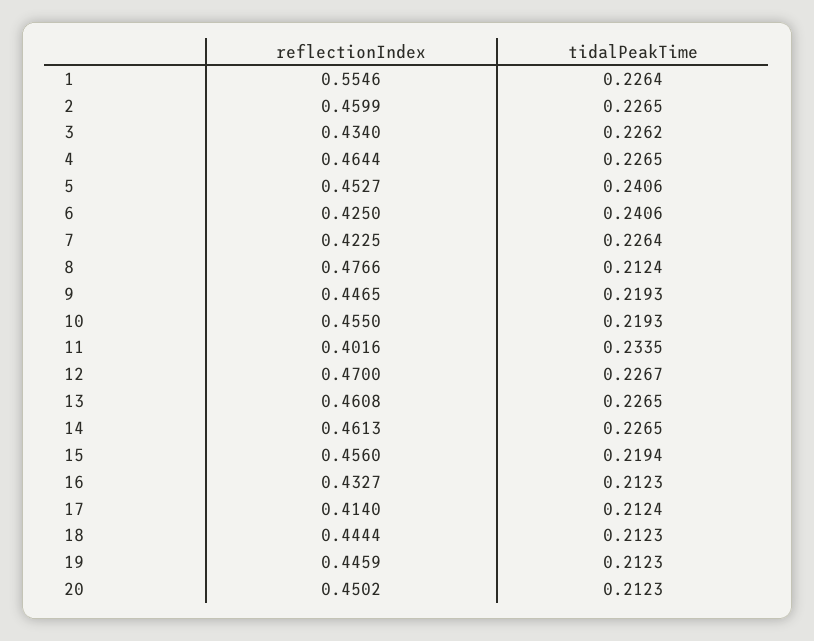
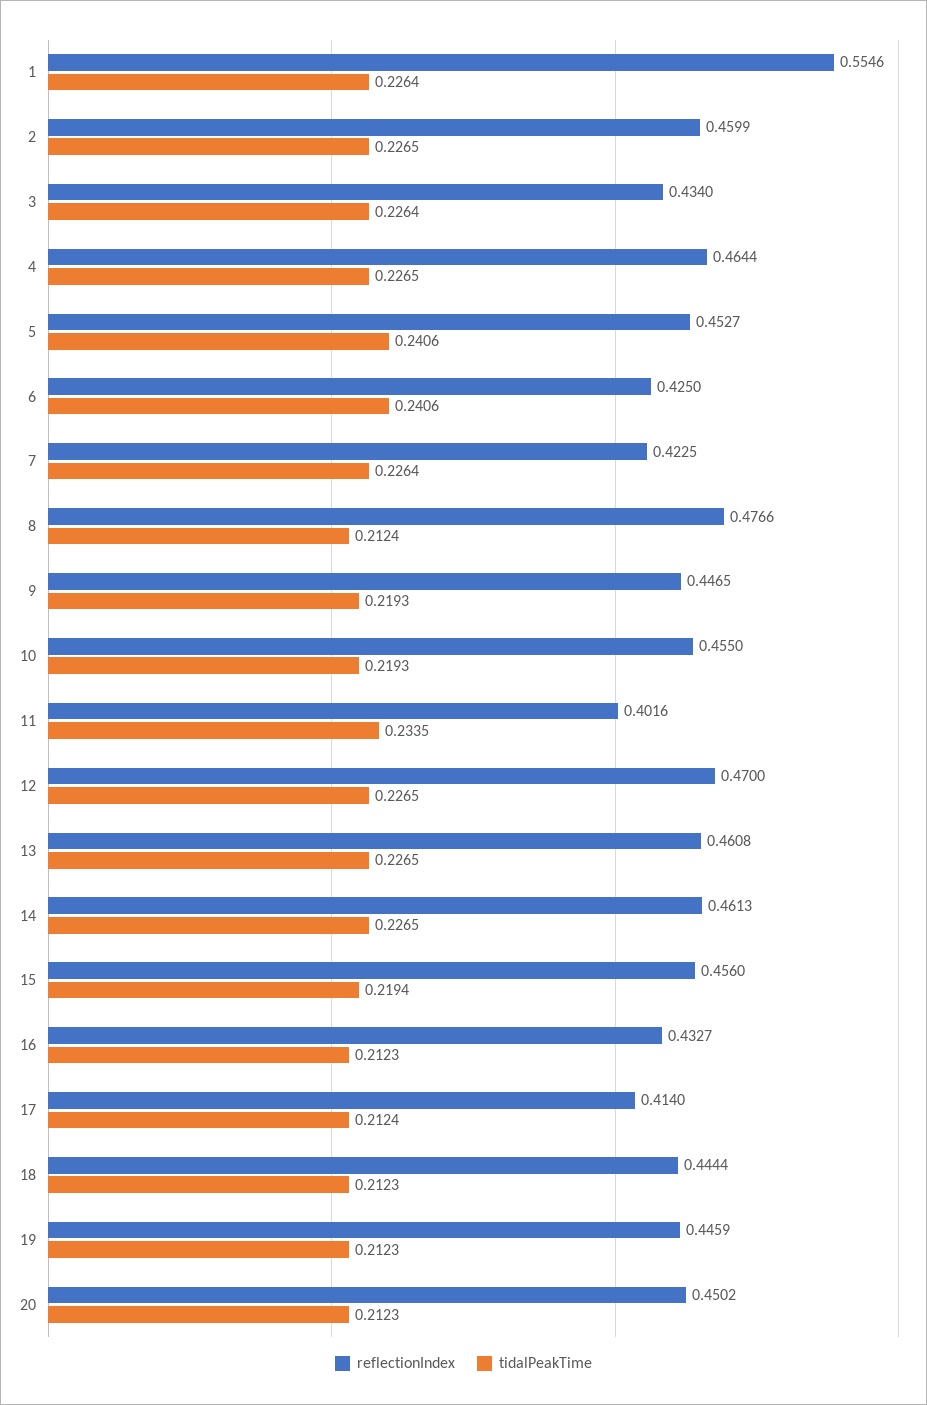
  {
    "reflectionIndex": {
      "1": 0.5546,
      "2": 0.4599,
      "3": 0.434,
      "4": 0.4644,
      "5": 0.4527,
      "6": 0.425,
      "7": 0.4225,
      "8": 0.4766,
      "9": 0.4465,
      "10": 0.455,
      "11": 0.4016,
      "12": 0.47,
      "13": 0.4608,
      "14": 0.4613,
      "15": 0.456,
      "16": 0.4327,
      "17": 0.414,
      "18": 0.4444,
      "19": 0.4459,
      "20": 0.4502
    },
    "tidalPeakTime": {
      "1": 0.2264,
      "2": 0.2265,
-     "3": 0.2262,
+     "3": 0.2264,
      "4": 0.2265,
      "5": 0.2406,
      "6": 0.2406,
      "7": 0.2264,
      "8": 0.2124,
      "9": 0.2193,
      "10": 0.2193,
      "11": 0.2335,
-     "12": 0.2267,
+     "12": 0.2265,
      "13": 0.2265,
      "14": 0.2265,
      "15": 0.2194,
      "16": 0.2123,
      "17": 0.2124,
      "18": 0.2123,
      "19": 0.2123,
      "20": 0.2123
    }
  }

